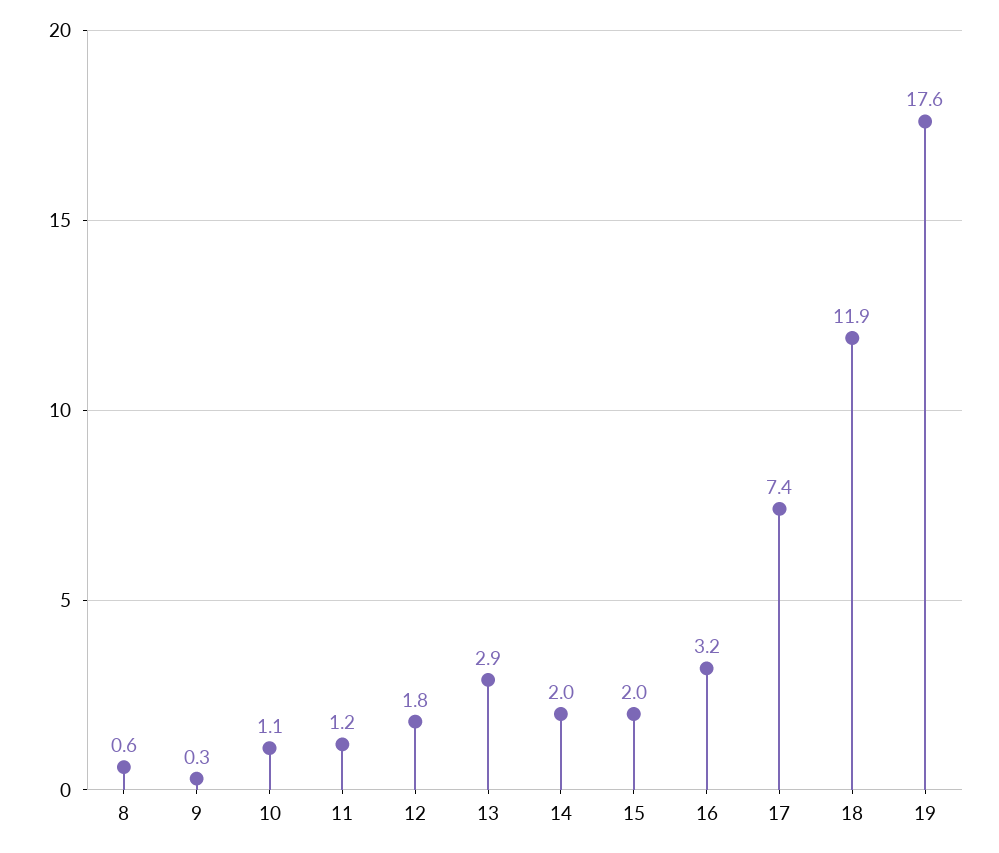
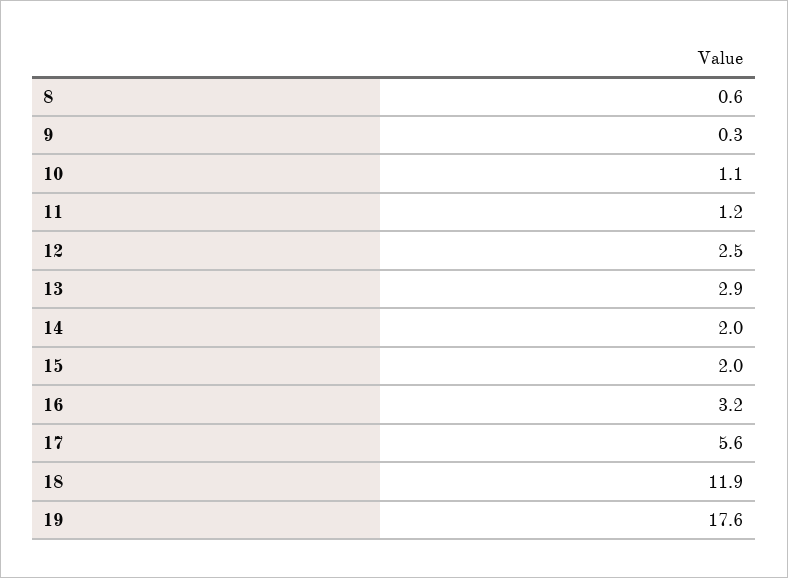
  {
    "8": 0.6,
    "9": 0.3,
    "10": 1.1,
    "11": 1.2,
-   "12": 1.8,
+   "12": 2.5,
    "13": 2.9,
    "14": 2,
    "15": 2,
    "16": 3.2,
-   "17": 7.4,
+   "17": 5.6,
    "18": 11.9,
    "19": 17.6
  }

